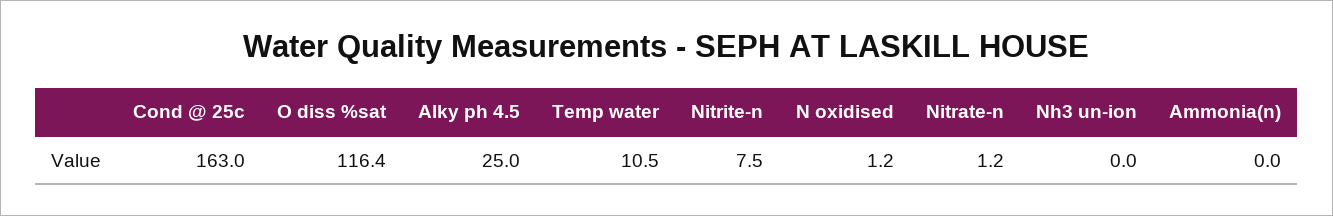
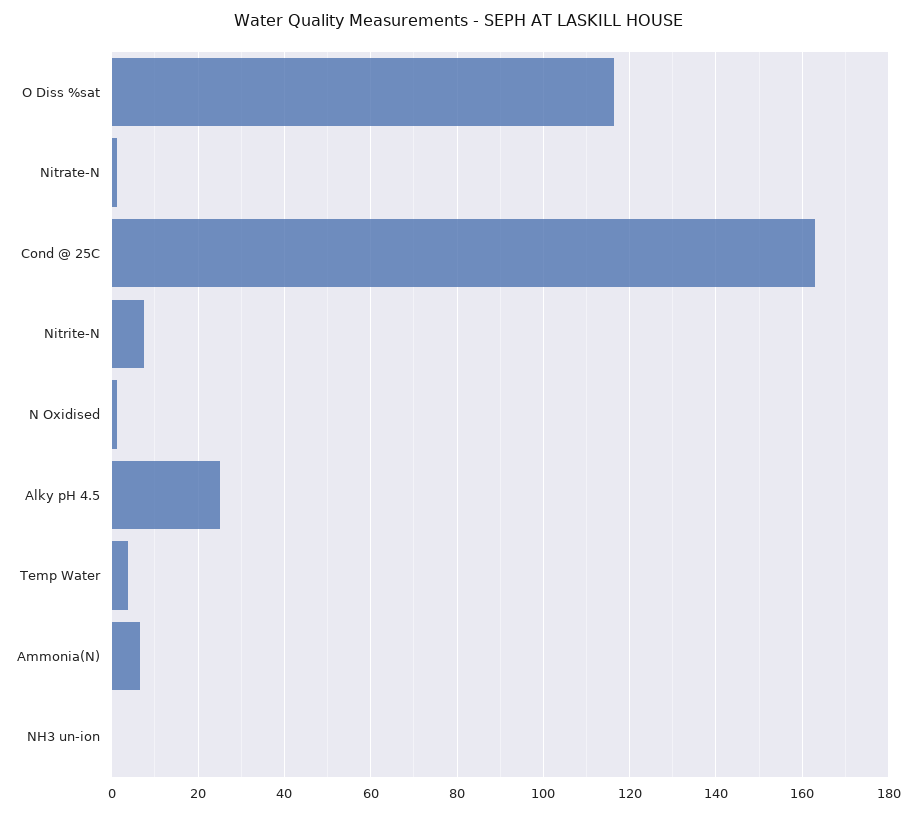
  {
    "Cond @ 25c": 163,
    "O diss %sat": 116.4,
    "Alky ph 4.5": 25,
-   "Temp water": 10.5,
+   "Temp water": 4,
    "Nitrite-n": 7.5,
    "N oxidised": 1.2,
    "Nitrate-n": 1.2,
    "Nh3 un-ion": 0,
-   "Ammonia(n)": 0
+   "Ammonia(n)": 6
  }

